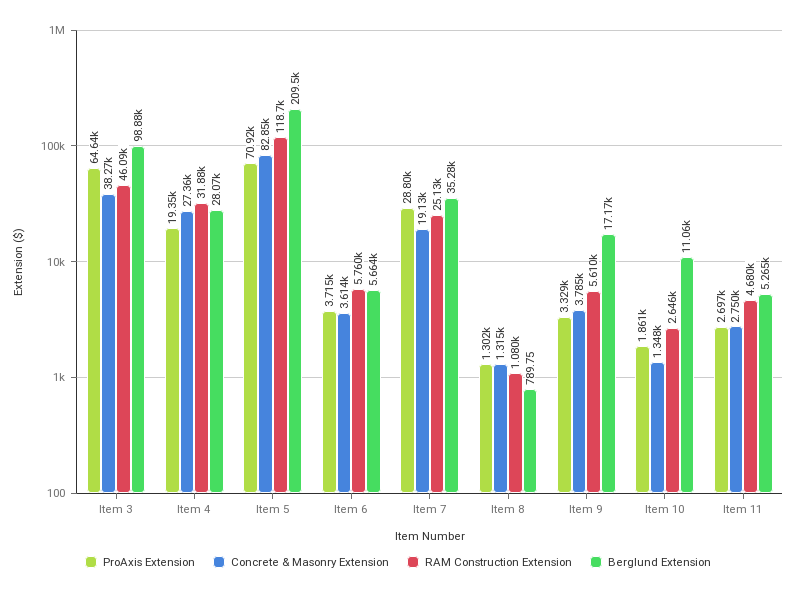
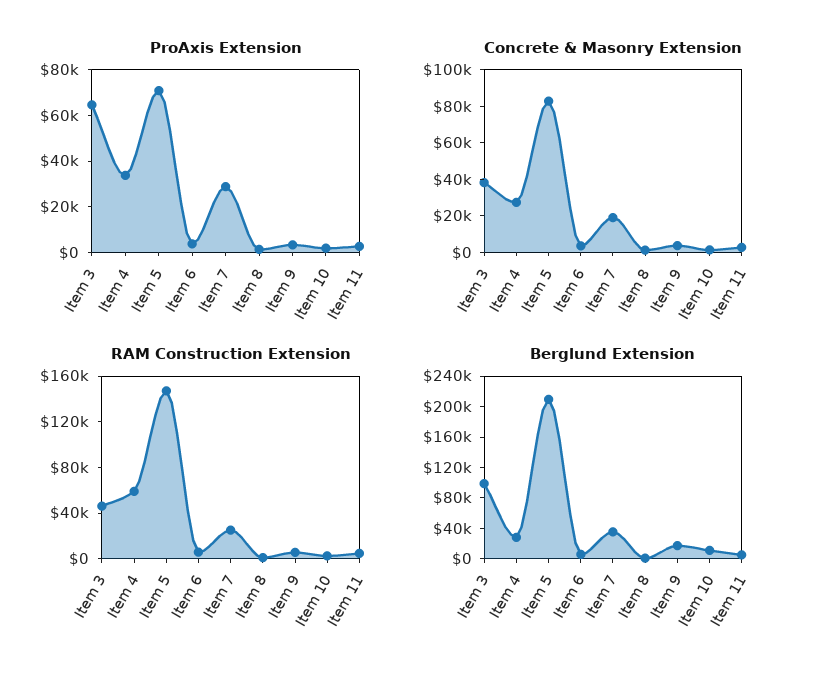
  {
    "ProAxis Extension": {
      "Item 3": 64640,
-     "Item 4": 19350,
+     "Item 4": 35000,
      "Item 5": 70920,
      "Item 6": 3715,
      "Item 7": 28800,
      "Item 8": 1302,
      "Item 9": 3329,
      "Item 10": 1861,
      "Item 11": 2697
    },
    "Concrete & Masonry Extension": {
      "Item 3": 38270,
      "Item 4": 27360,
      "Item 5": 82850,
      "Item 6": 3614,
      "Item 7": 19130,
      "Item 8": 1315,
      "Item 9": 3785,
      "Item 10": 1348,
      "Item 11": 2750
    },
    "RAM Construction Extension": {
      "Item 3": 46090,
-     "Item 4": 31880,
+     "Item 4": 60000,
-     "Item 5": 118700,
+     "Item 5": 150000,
      "Item 6": 5760,
      "Item 7": 25130,
      "Item 8": 1080,
      "Item 9": 5610,
      "Item 10": 2646,
      "Item 11": 4680
    },
    "Berglund Extension": {
      "Item 3": 98880,
      "Item 4": 28070,
      "Item 5": 209500,
      "Item 6": 5664,
      "Item 7": 35280,
      "Item 8": 789.75,
      "Item 9": 17170,
      "Item 10": 11060,
      "Item 11": 5265
    }
  }

